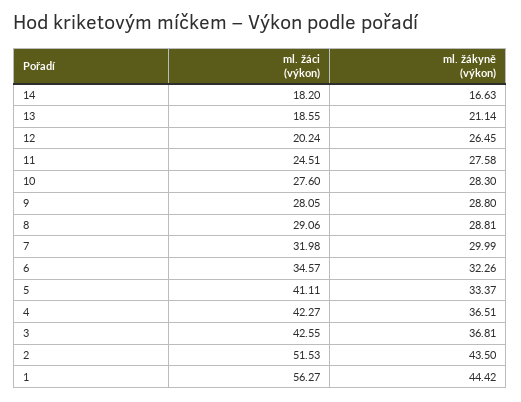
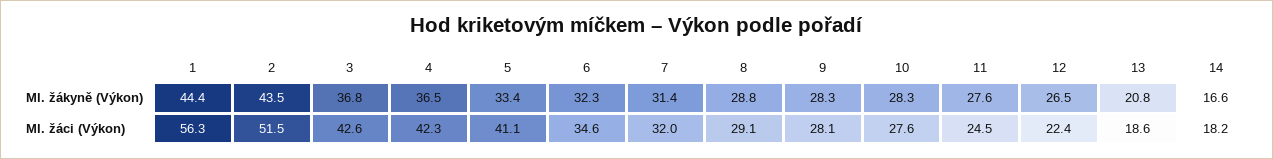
  {
    "ml. žáci (výkon)": {
      "14": 18.2,
      "13": 18.55,
-     "12": 20.24,
+     "12": 22.4,
      "11": 24.51,
      "10": 27.6,
      "9": 28.05,
      "8": 29.06,
      "7": 31.98,
      "6": 34.57,
      "5": 41.11,
      "4": 42.27,
      "3": 42.55,
      "2": 51.53,
      "1": 56.27
    },
    "ml. žákyně (výkon)": {
      "14": 16.63,
-     "13": 21.14,
+     "13": 20.8,
      "12": 26.45,
      "11": 27.58,
      "10": 28.3,
-     "9": 28.8,
+     "9": 28.3,
      "8": 28.81,
-     "7": 29.99,
+     "7": 31.4,
      "6": 32.26,
      "5": 33.37,
      "4": 36.51,
      "3": 36.81,
      "2": 43.5,
      "1": 44.42
    }
  }

